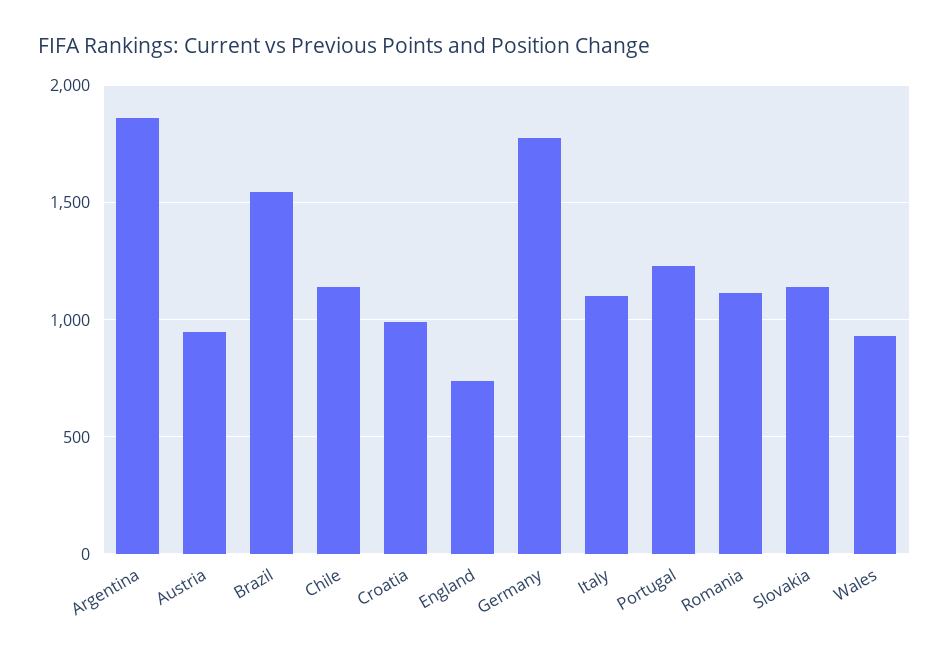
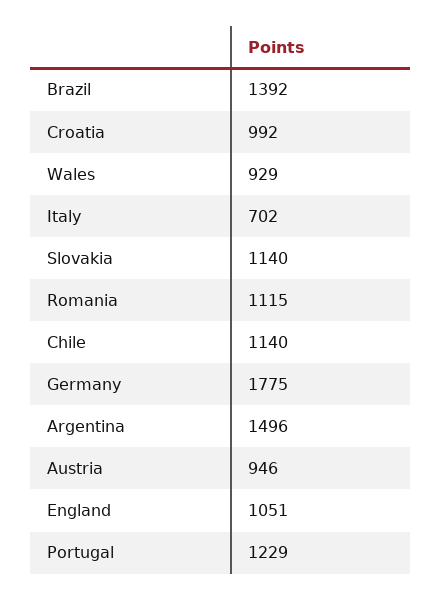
  {
-   "Argentina": 1850,
+   "Argentina": 1496,
    "Austria": 946,
-   "Brazil": 1550,
+   "Brazil": 1392,
    "Chile": 1140,
    "Croatia": 992,
-   "England": 750,
+   "England": 1051,
    "Germany": 1775,
-   "Italy": 1100,
+   "Italy": 702,
    "Portugal": 1229,
    "Romania": 1115,
    "Slovakia": 1140,
    "Wales": 929
  }

